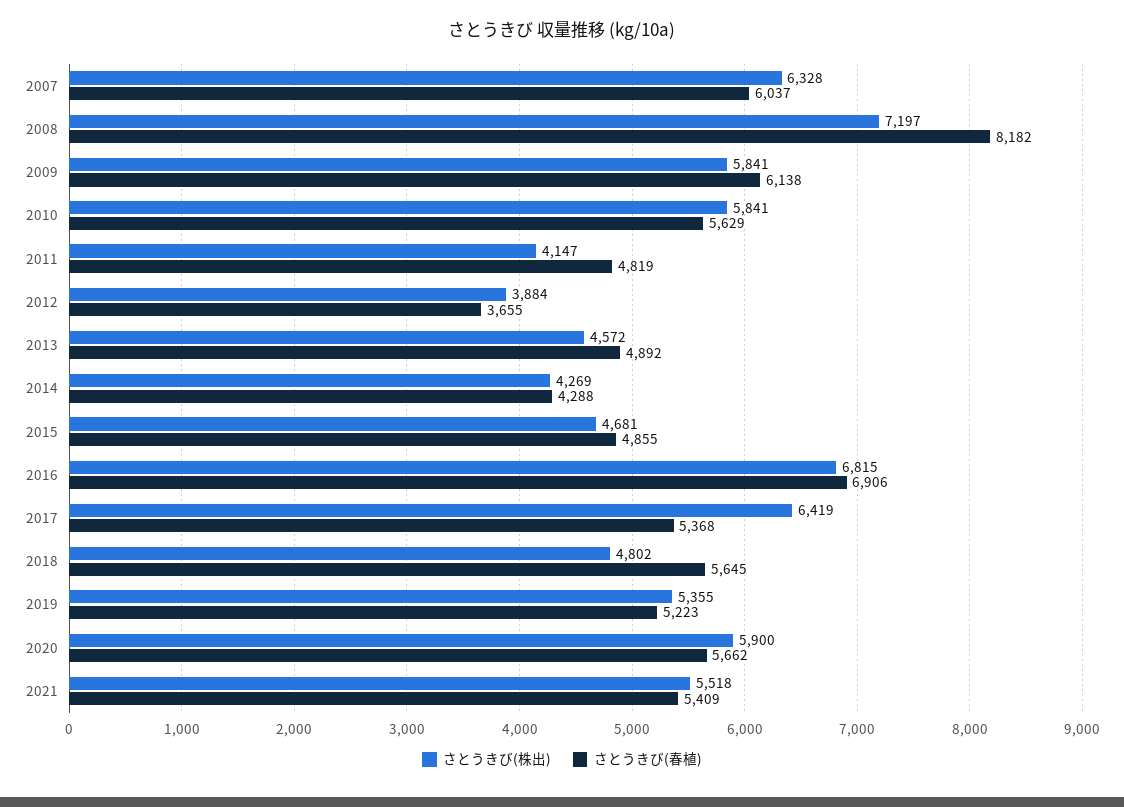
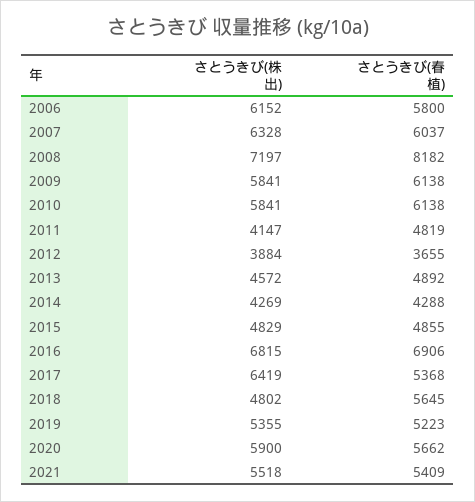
  {
    "さとうきび(株出)": {
      "2007": 6328,
      "2008": 7197,
      "2009": 5841,
      "2010": 5841,
      "2011": 4147,
      "2012": 3884,
      "2013": 4572,
      "2014": 4269,
-     "2015": 4681,
+     "2015": 4829,
      "2016": 6815,
      "2017": 6419,
      "2018": 4802,
      "2019": 5355,
      "2020": 5900,
-     "2021": 5518
+     "2021": 5518,
+     "2006": 6152
    },
    "さとうきび(春植)": {
      "2007": 6037,
      "2008": 8182,
      "2009": 6138,
-     "2010": 5629,
+     "2010": 6138,
      "2011": 4819,
      "2012": 3655,
      "2013": 4892,
      "2014": 4288,
      "2015": 4855,
      "2016": 6906,
      "2017": 5368,
      "2018": 5645,
      "2019": 5223,
      "2020": 5662,
-     "2021": 5409
+     "2021": 5409,
+     "2006": 5800
    }
  }

